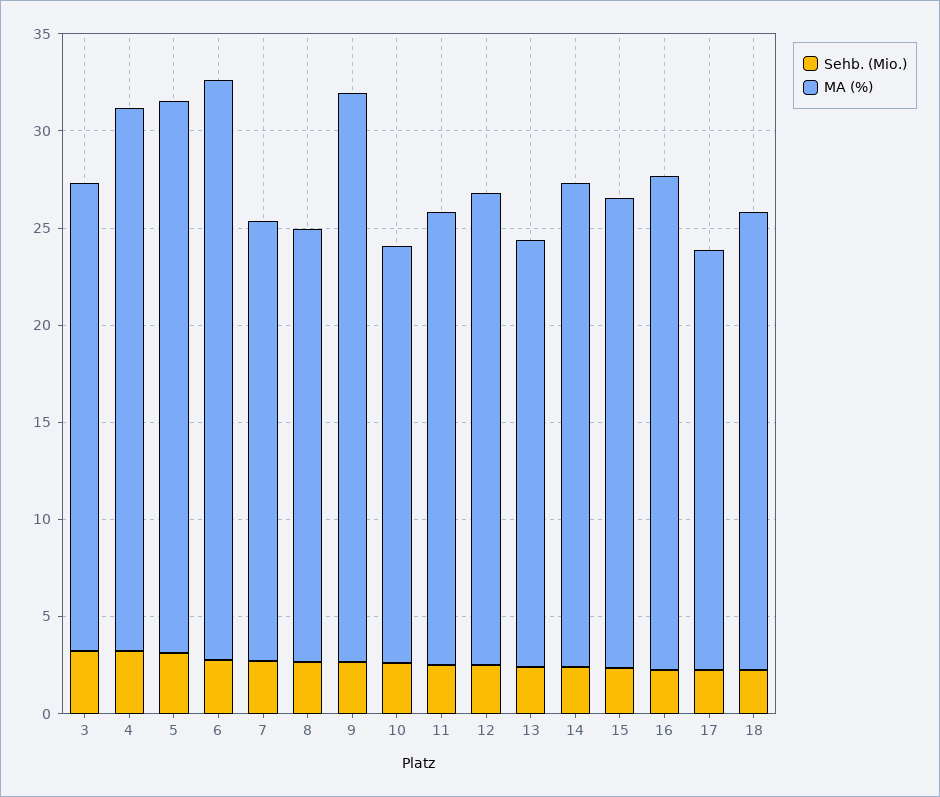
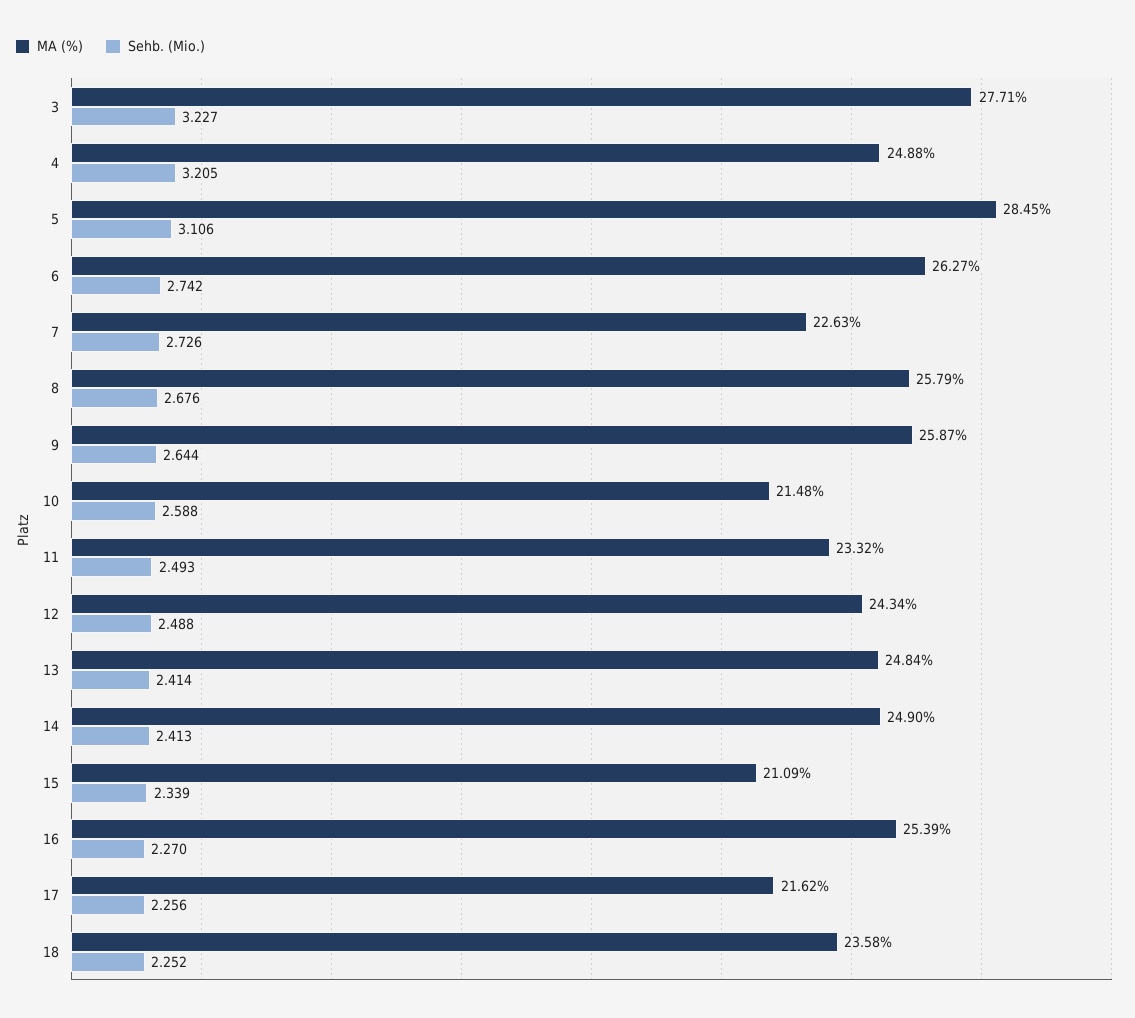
  {
    "Sehb. (Mio.)": {
      "3": 3.227,
      "4": 3.205,
      "5": 3.106,
      "6": 2.742,
      "7": 2.726,
      "8": 2.676,
      "9": 2.644,
      "10": 2.588,
      "11": 2.493,
      "12": 2.488,
      "13": 2.414,
      "14": 2.413,
      "15": 2.339,
      "16": 2.27,
      "17": 2.256,
      "18": 2.252
    },
    "MA (%)": {
-     "3": 24,
+     "3": 27.71,
-     "4": 28,
+     "4": 24.88,
      "5": 28.45,
-     "6": 30,
+     "6": 26.27,
      "7": 22.63,
-     "8": 22,
+     "8": 25.79,
-     "9": 29,
+     "9": 25.87,
      "10": 21.48,
      "11": 23.32,
      "12": 24.34,
-     "13": 22,
+     "13": 24.84,
      "14": 24.9,
-     "15": 24,
+     "15": 21.09,
      "16": 25.39,
      "17": 21.62,
      "18": 23.58
    }
  }

